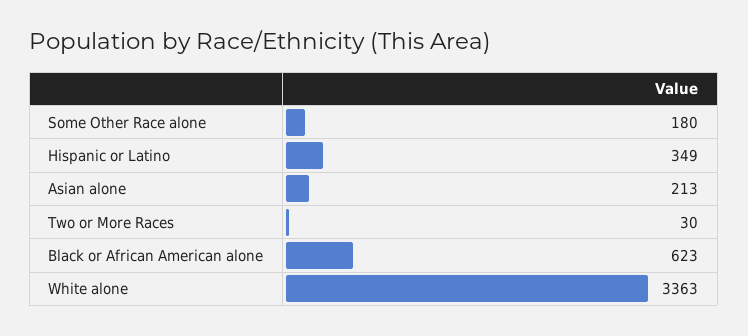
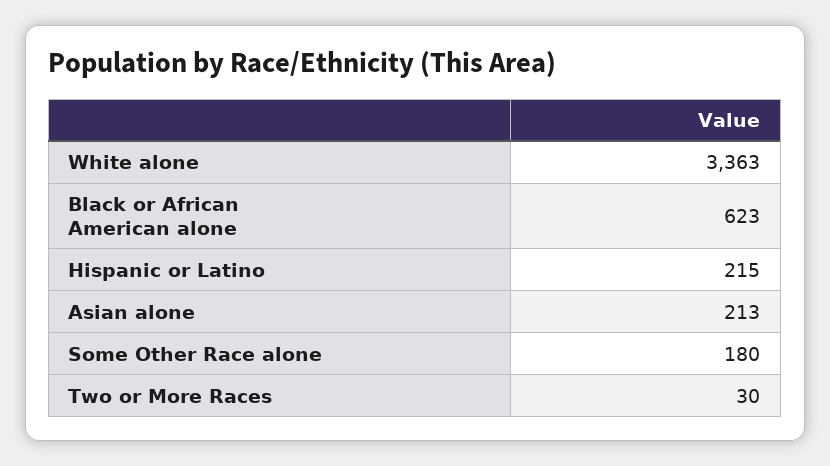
  {
    "Some Other Race alone": 180,
-   "Hispanic or Latino": 349,
+   "Hispanic or Latino": 215,
    "Asian alone": 213,
    "Two or More Races": 30,
    "Black or African American alone": 623,
    "White alone": 3363
  }

